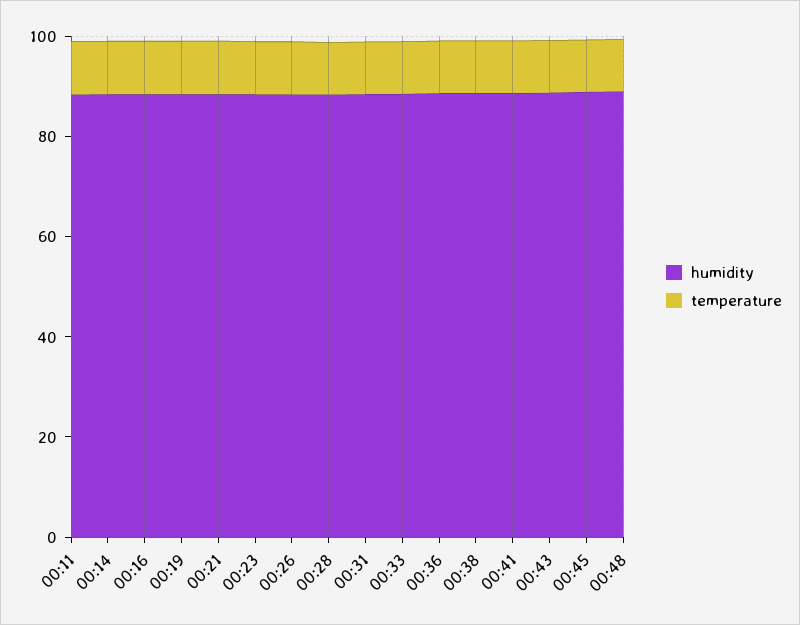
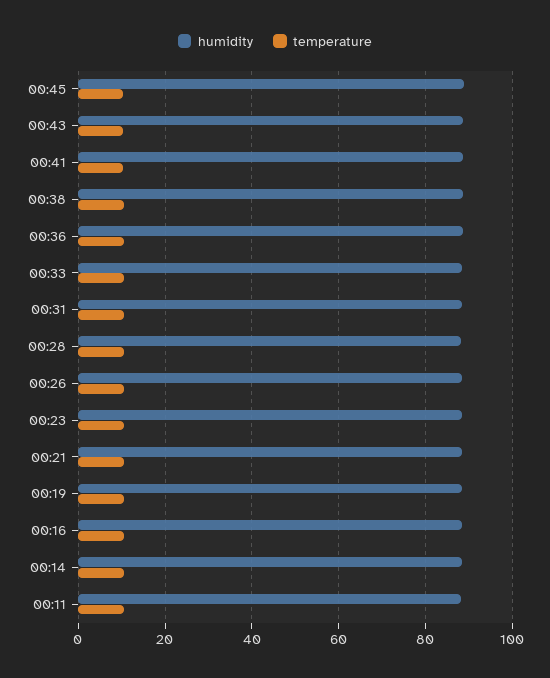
  {
    "humidity": {
      "00:11": 88,
      "00:14": 88,
      "00:16": 88,
      "00:19": 88,
      "00:21": 88,
      "00:23": 88,
      "00:26": 88,
      "00:28": 88,
      "00:31": 88,
      "00:33": 88,
      "00:36": 88,
      "00:38": 88,
      "00:41": 88,
      "00:43": 88,
-     "00:45": 88,
+     "00:45": 88
-     "00:48": 90
    },
    "temperature": {
      "00:11": 10,
      "00:14": 10,
      "00:16": 10,
      "00:19": 10,
      "00:21": 10,
      "00:23": 10,
      "00:26": 10,
      "00:28": 10,
      "00:31": 10,
      "00:33": 10,
      "00:36": 10,
      "00:38": 10,
      "00:41": 10,
      "00:43": 10,
-     "00:45": 10,
+     "00:45": 10
-     "00:48": 10
    }
  }

